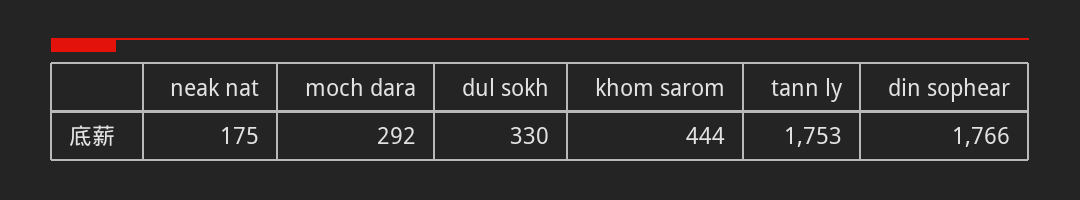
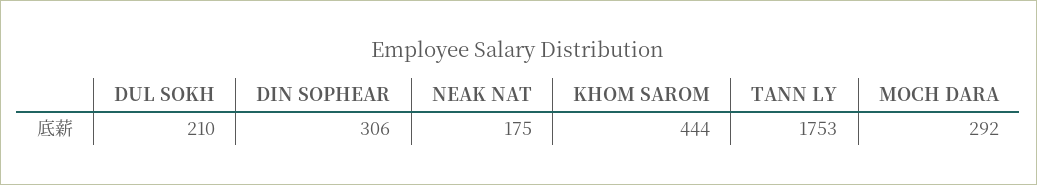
  {
    "neak nat": 175,
    "moch dara": 292,
-   "dul sokh": 330,
+   "dul sokh": 210,
    "khom sarom": 444,
    "tann ly": 1753,
-   "din sophear": 1766
+   "din sophear": 306
  }

